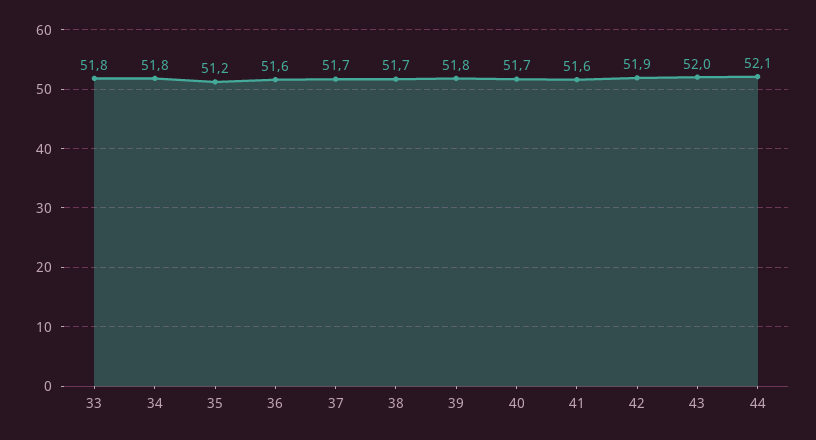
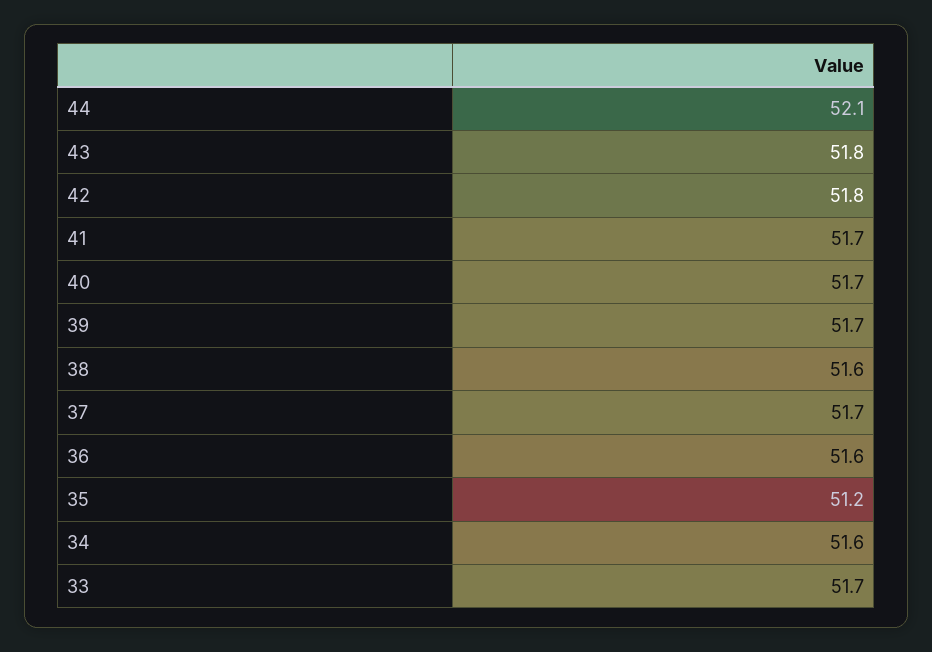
  {
-   "33": 51.8,
+   "33": 51.7,
-   "34": 51.8,
+   "34": 51.6,
    "35": 51.2,
    "36": 51.6,
    "37": 51.7,
-   "38": 51.7,
+   "38": 51.6,
-   "39": 51.8,
+   "39": 51.7,
    "40": 51.7,
-   "41": 51.6,
+   "41": 51.7,
-   "42": 51.9,
+   "42": 51.8,
-   "43": 52,
+   "43": 51.8,
    "44": 52.1
  }

